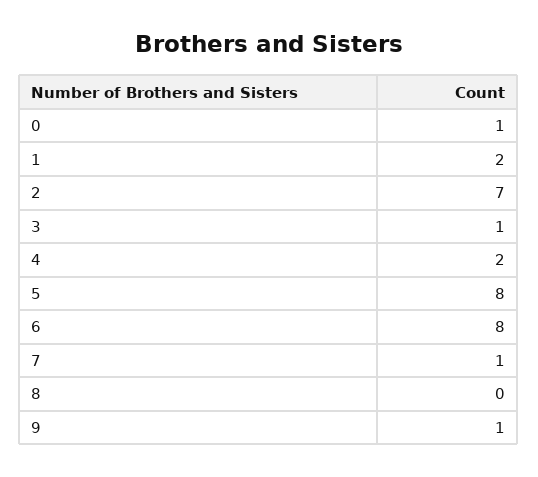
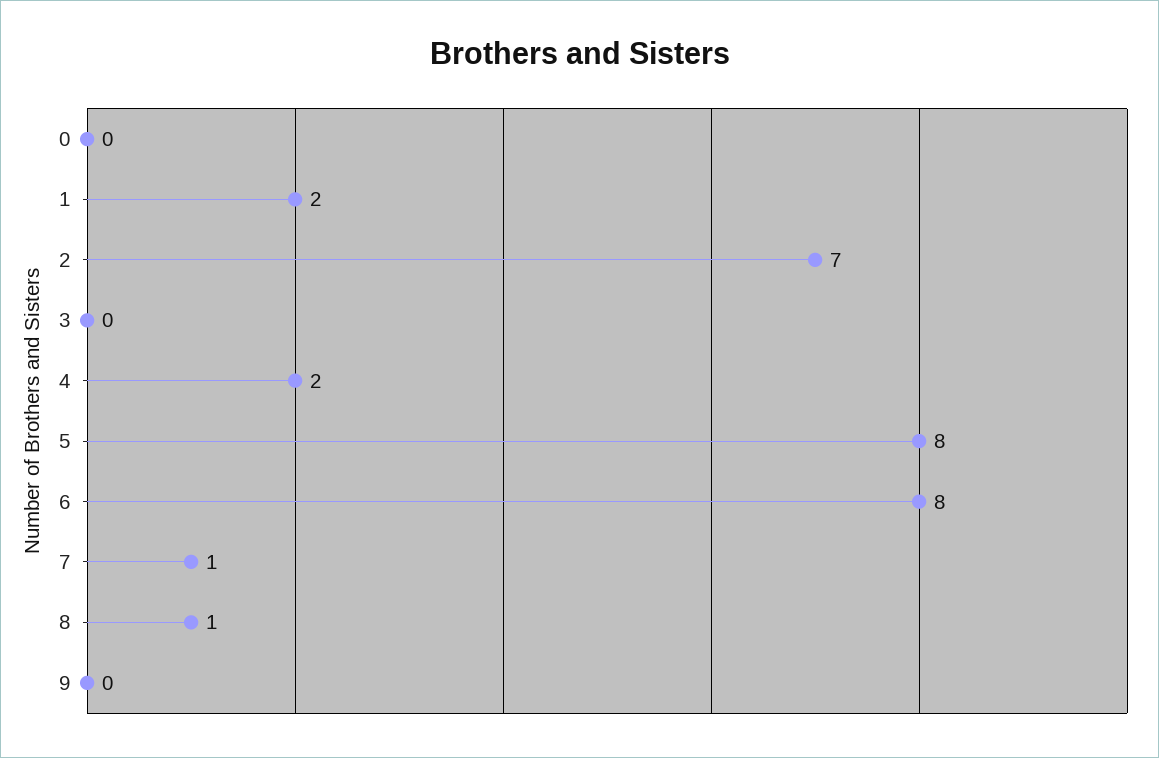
  {
-   "0": 1,
+   "0": 0,
    "1": 2,
    "2": 7,
-   "3": 1,
+   "3": 0,
    "4": 2,
    "5": 8,
    "6": 8,
    "7": 1,
-   "8": 0,
+   "8": 1,
-   "9": 1
+   "9": 0
  }

